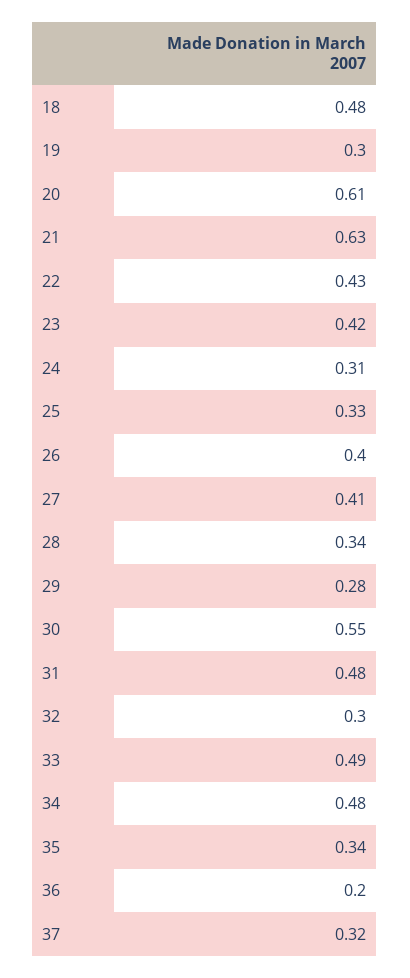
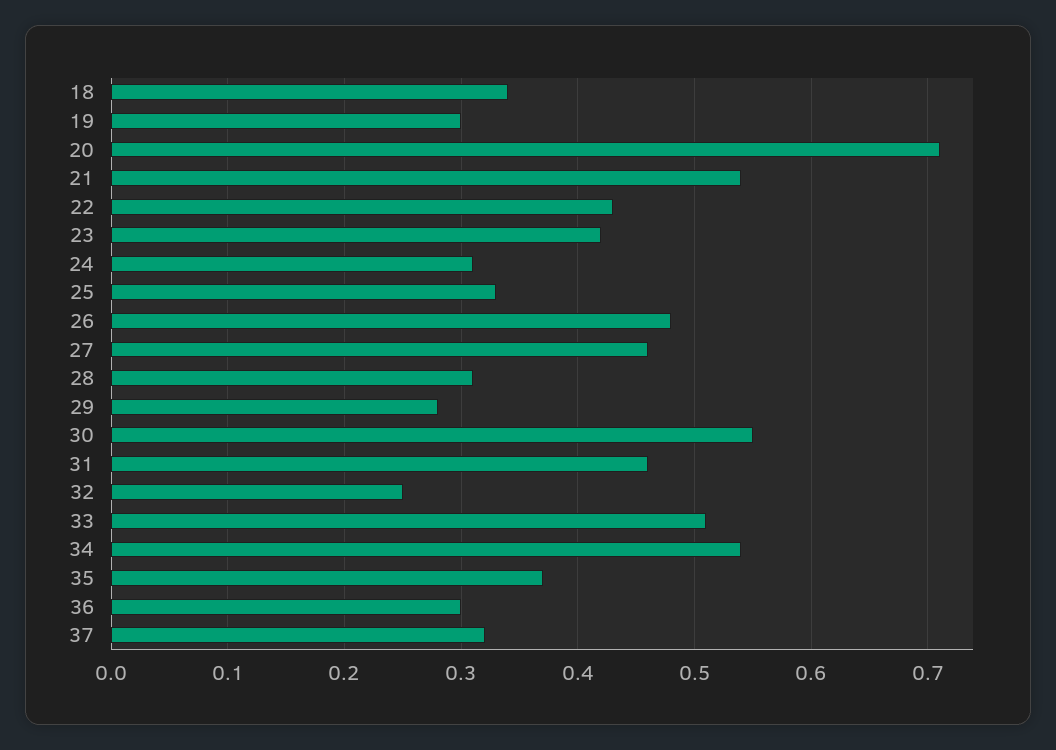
  {
-   "18": 0.48,
+   "18": 0.34,
    "19": 0.3,
-   "20": 0.61,
+   "20": 0.71,
-   "21": 0.63,
+   "21": 0.54,
    "22": 0.43,
    "23": 0.42,
    "24": 0.31,
    "25": 0.33,
-   "26": 0.4,
+   "26": 0.48,
-   "27": 0.41,
+   "27": 0.46,
-   "28": 0.34,
+   "28": 0.31,
    "29": 0.28,
    "30": 0.55,
-   "31": 0.48,
+   "31": 0.46,
-   "32": 0.3,
+   "32": 0.25,
-   "33": 0.49,
+   "33": 0.51,
-   "34": 0.48,
+   "34": 0.54,
-   "35": 0.34,
+   "35": 0.37,
-   "36": 0.2,
+   "36": 0.3,
    "37": 0.32
  }

